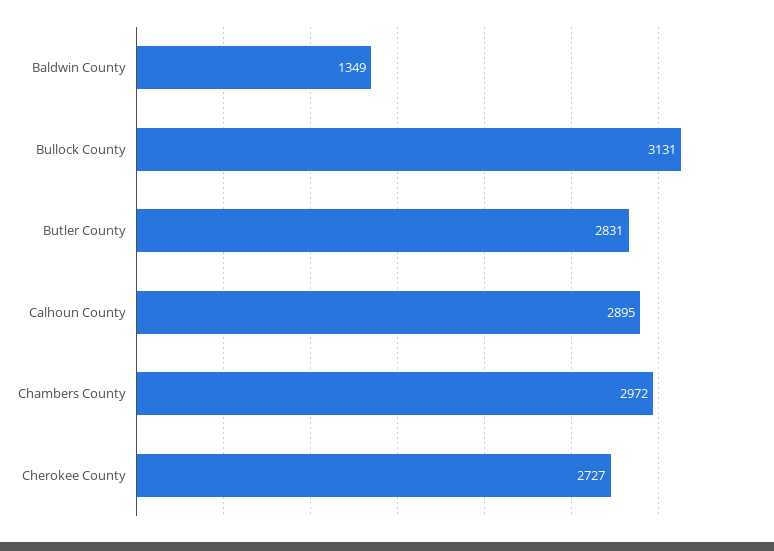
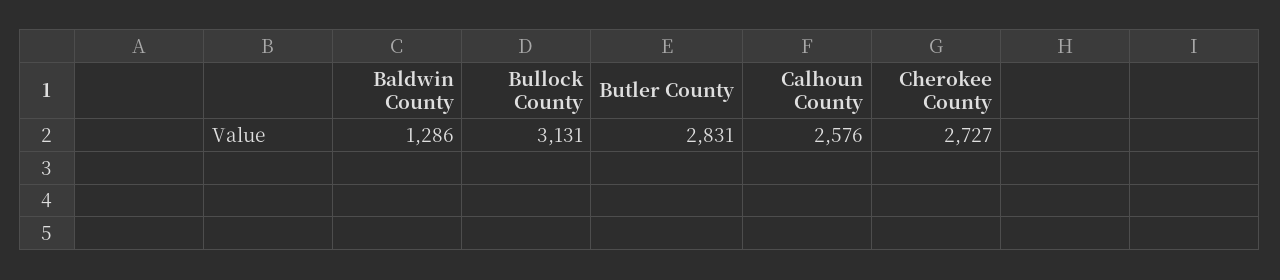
  {
-   "Baldwin County": 1349,
+   "Baldwin County": 1286,
    "Bullock County": 3131,
    "Butler County": 2831,
-   "Calhoun County": 2895,
+   "Calhoun County": 2576,
-   "Chambers County": 2972,
    "Cherokee County": 2727
  }

